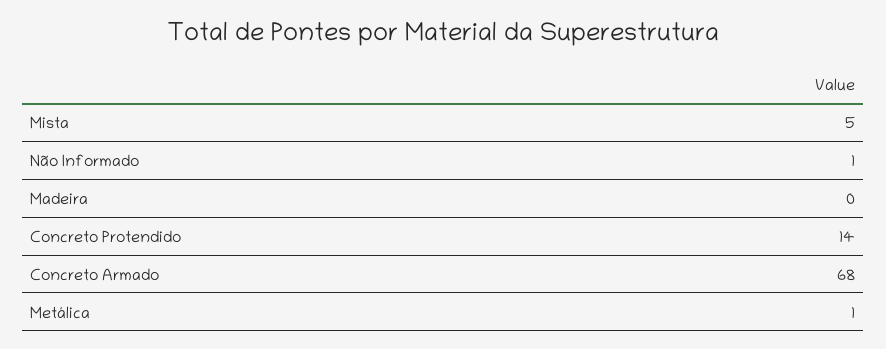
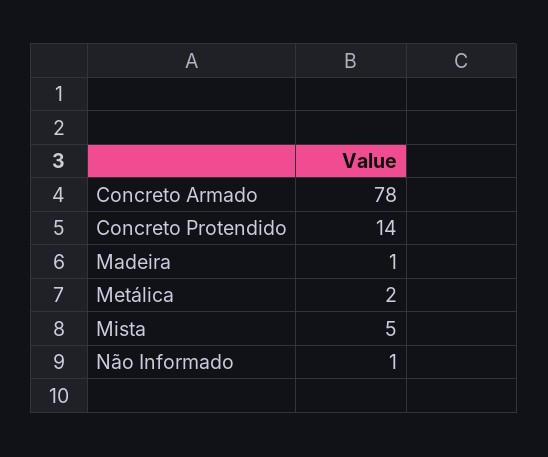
  {
    "Mista": 5,
    "Não Informado": 1,
-   "Madeira": 0,
+   "Madeira": 1,
    "Concreto Protendido": 14,
-   "Concreto Armado": 68,
+   "Concreto Armado": 78,
-   "Metálica": 1
+   "Metálica": 2
  }

